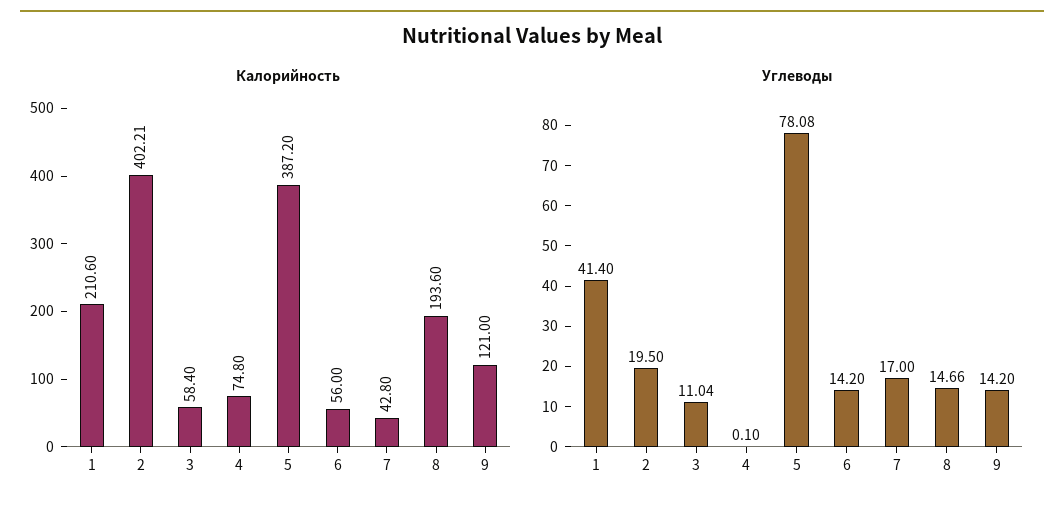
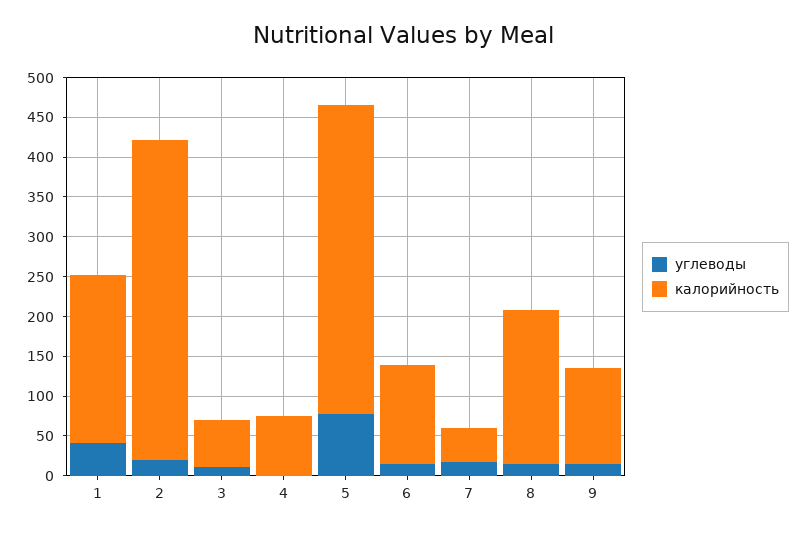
  {
    "Калорийность": {
      "1": 210.6,
      "2": 402.21,
      "3": 58.4,
      "4": 74.8,
      "5": 387.2,
-     "6": 56,
+     "6": 125,
      "7": 42.8,
      "8": 193.6,
      "9": 121
    },
    "Углеводы": {
      "1": 41.4,
      "2": 19.5,
      "3": 11.04,
      "4": 0.1,
      "5": 78.08,
      "6": 14.2,
      "7": 17,
      "8": 14.66,
      "9": 14.2
    }
  }

